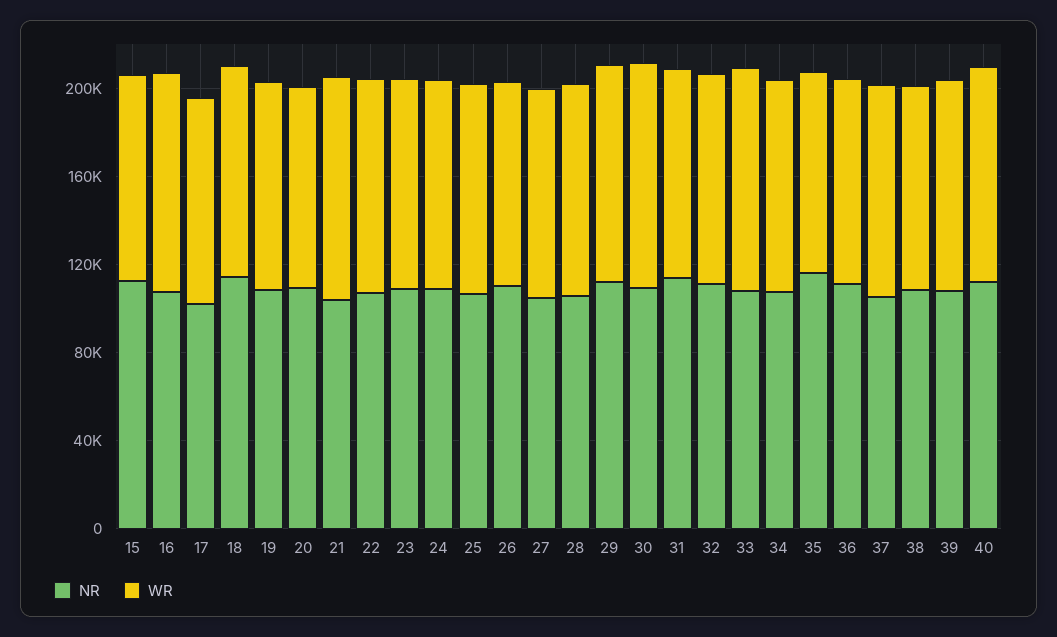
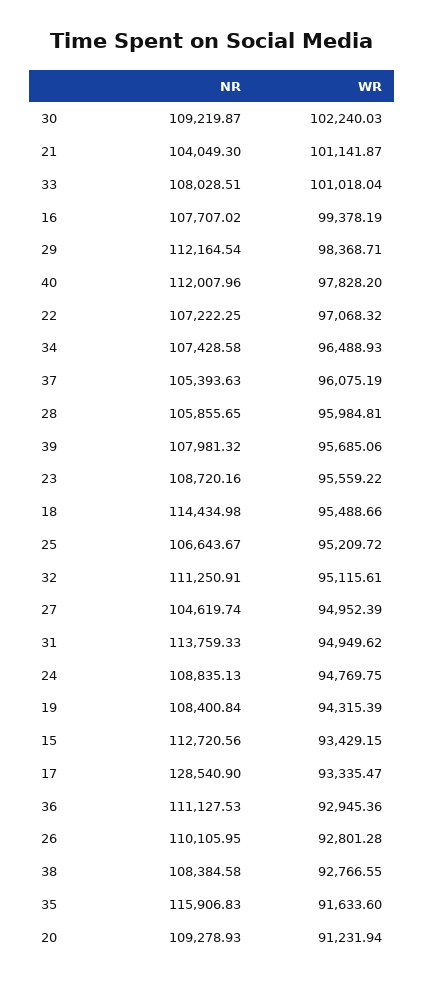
  {
    "NR": {
      "15": 112720.56,
      "16": 107707.02,
-     "17": 100000,
+     "17": 128540.9,
      "18": 114434.98,
      "19": 108400.84,
      "20": 109278.93,
      "21": 104049.3,
      "22": 107222.25,
      "23": 108720.16,
      "24": 108835.13,
      "25": 106643.67,
      "26": 110105.95,
      "27": 104619.74,
      "28": 105855.65,
      "29": 112164.54,
      "30": 109219.87,
      "31": 113759.33,
      "32": 111250.91,
      "33": 108028.51,
      "34": 107428.58,
      "35": 115906.83,
      "36": 111127.53,
      "37": 105393.63,
      "38": 108384.58,
      "39": 107981.32,
      "40": 112007.96
    },
    "WR": {
      "15": 93429.15,
      "16": 99378.19,
      "17": 93335.47,
      "18": 95488.66,
      "19": 94315.39,
      "20": 91231.94,
      "21": 101141.87,
      "22": 97068.32,
      "23": 95559.22,
      "24": 94769.75,
      "25": 95209.72,
      "26": 92801.28,
      "27": 94952.39,
      "28": 95984.81,
      "29": 98368.71,
      "30": 102240.03,
      "31": 94949.62,
      "32": 95115.61,
      "33": 101018.04,
      "34": 96488.93,
      "35": 91633.6,
      "36": 92945.36,
      "37": 96075.19,
      "38": 92766.55,
      "39": 95685.06,
      "40": 97828.2
    }
  }

